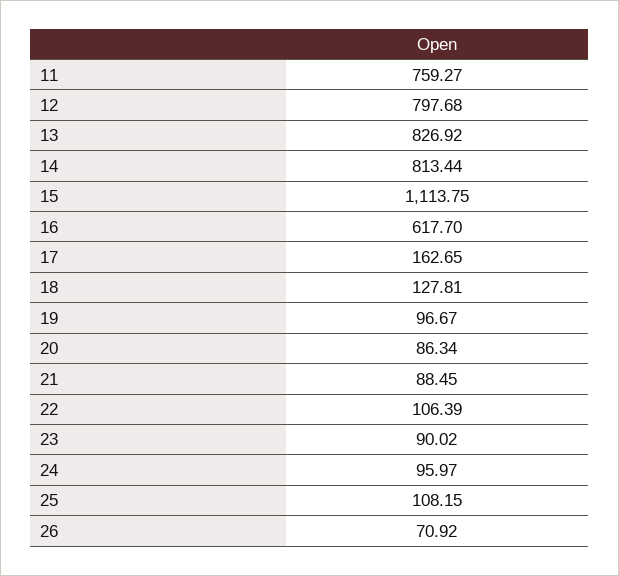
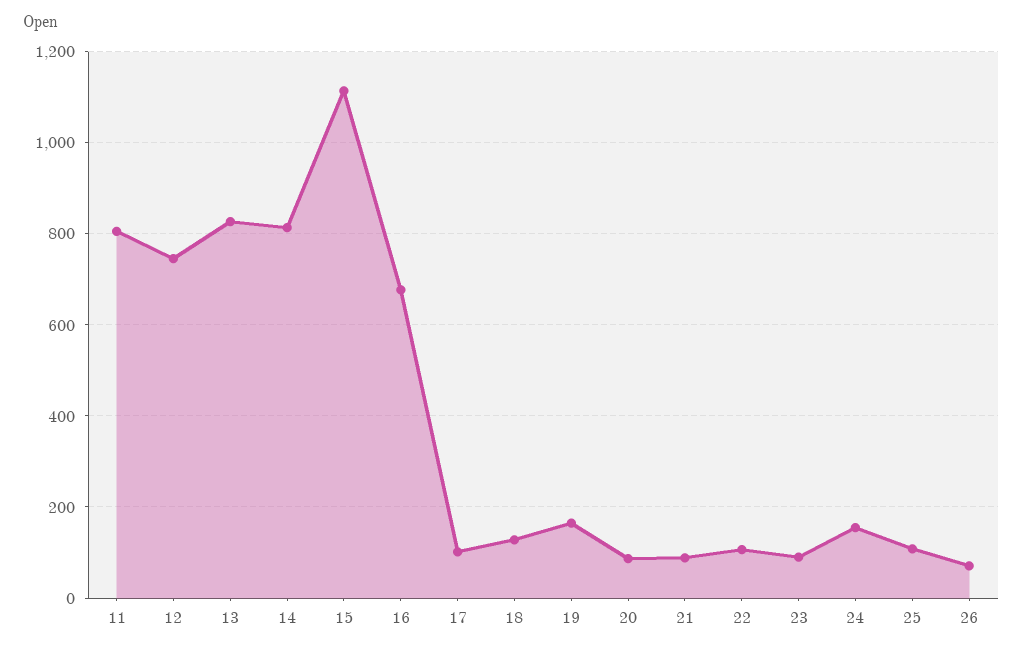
  {
-   "11": 759.27,
+   "11": 800,
-   "12": 797.68,
+   "12": 740,
    "13": 826.92,
    "14": 813.44,
    "15": 1113.75,
-   "16": 617.7,
+   "16": 680,
-   "17": 162.65,
+   "17": 100,
    "18": 127.81,
-   "19": 96.67,
+   "19": 160,
    "20": 86.34,
    "21": 88.45,
    "22": 106.39,
    "23": 90.02,
-   "24": 95.97,
+   "24": 160,
    "25": 108.15,
    "26": 70.92
  }

